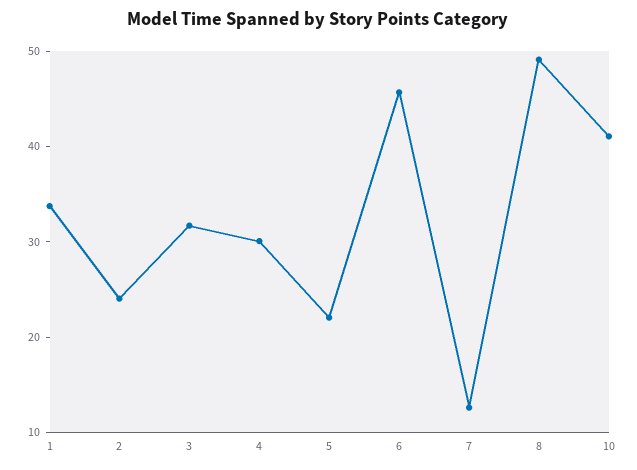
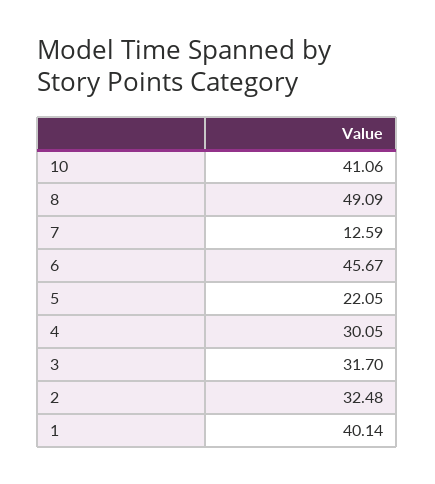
  {
-   "1": 34,
+   "1": 40.14,
-   "2": 24,
+   "2": 32.48,
    "3": 31.7,
    "4": 30.05,
    "5": 22.05,
    "6": 45.67,
    "7": 12.59,
    "8": 49.09,
    "10": 41.06
  }

